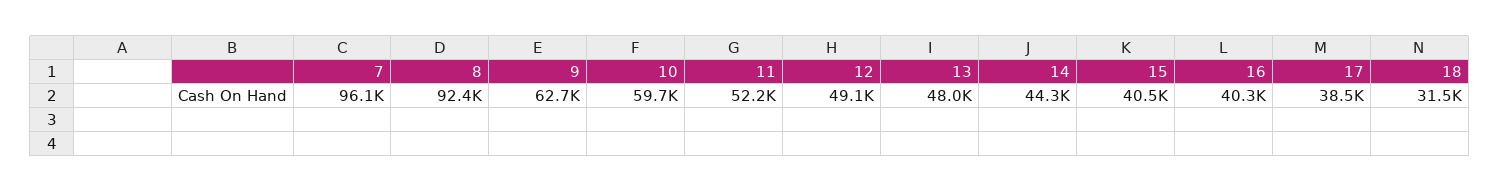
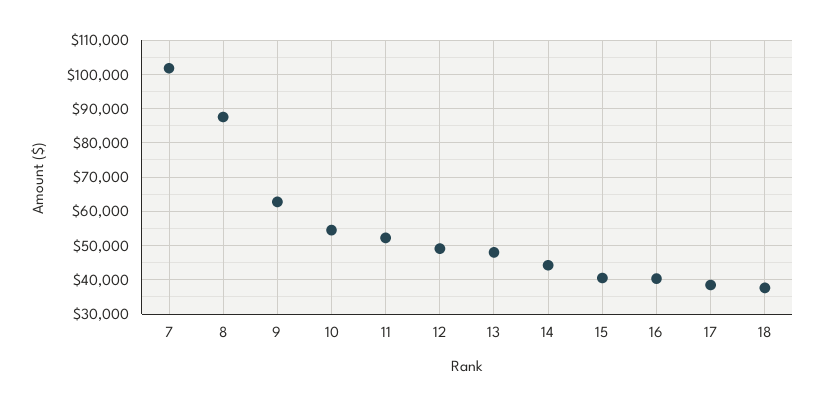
  {
-   "7": 96100,
+   "7": 102000,
-   "8": 92400,
+   "8": 88000,
    "9": 62700,
-   "10": 59700,
+   "10": 54000,
    "11": 52200,
    "12": 49100,
    "13": 48000,
    "14": 44300,
    "15": 40500,
    "16": 40300,
    "17": 38500,
-   "18": 31500
+   "18": 38000
  }

